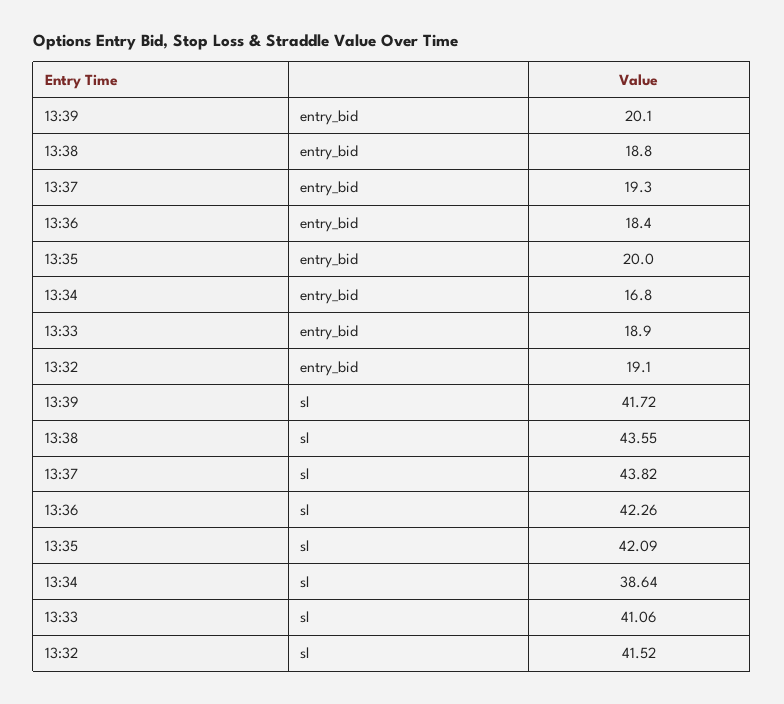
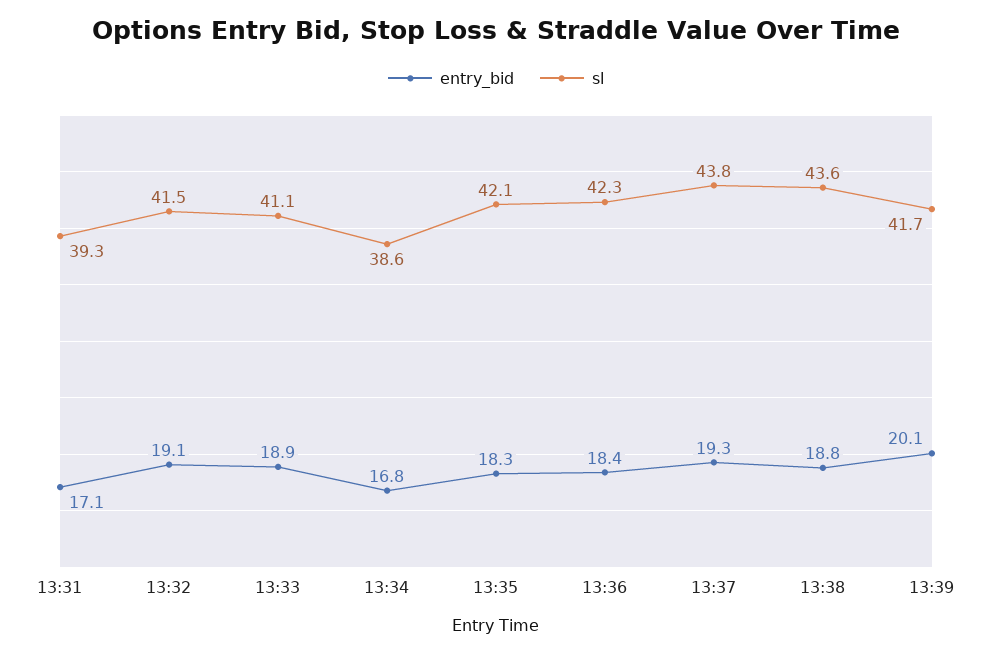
  {
    "entry_bid": {
      "13:39": 20.1,
      "13:38": 18.8,
      "13:37": 19.3,
      "13:36": 18.4,
-     "13:35": 20,
+     "13:35": 18.3,
      "13:34": 16.8,
      "13:33": 18.9,
-     "13:32": 19.1
+     "13:32": 19.1,
+     "13:31": 17.1
    },
    "sl": {
      "13:39": 41.72,
      "13:38": 43.55,
      "13:37": 43.82,
      "13:36": 42.26,
      "13:35": 42.09,
      "13:34": 38.64,
      "13:33": 41.06,
-     "13:32": 41.52
+     "13:32": 41.52,
+     "13:31": 39.3
    }
  }

